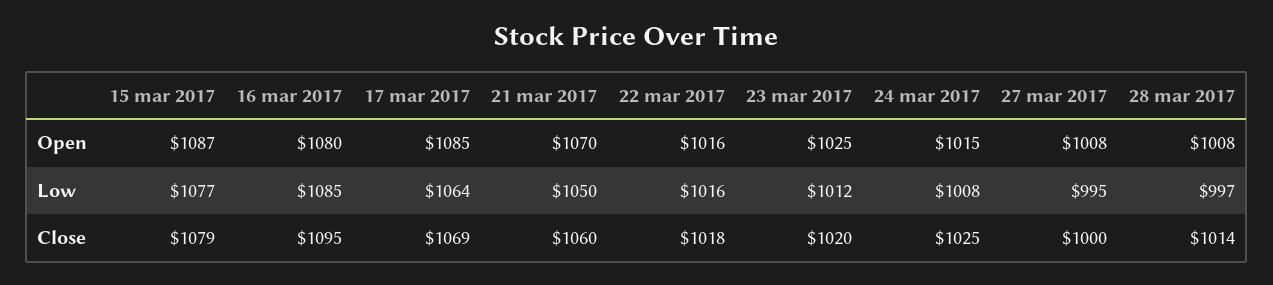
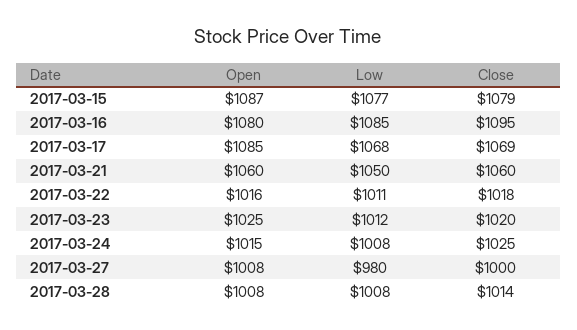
  {
    "15 mar 2017": {
      "Open": 1087,
      "Low": 1077,
      "Close": 1079
    },
    "16 mar 2017": {
      "Open": 1080,
      "Low": 1085,
      "Close": 1095
    },
    "17 mar 2017": {
      "Open": 1085,
-     "Low": 1064,
+     "Low": 1068,
      "Close": 1069
    },
    "21 mar 2017": {
-     "Open": 1070,
+     "Open": 1060,
      "Low": 1050,
      "Close": 1060
    },
    "22 mar 2017": {
      "Open": 1016,
-     "Low": 1016,
+     "Low": 1011,
      "Close": 1018
    },
    "23 mar 2017": {
      "Open": 1025,
      "Low": 1012,
      "Close": 1020
    },
    "24 mar 2017": {
      "Open": 1015,
      "Low": 1008,
      "Close": 1025
    },
    "27 mar 2017": {
      "Open": 1008,
-     "Low": 995,
+     "Low": 980,
      "Close": 1000
    },
    "28 mar 2017": {
      "Open": 1008,
-     "Low": 997,
+     "Low": 1008,
      "Close": 1014
    }
  }

